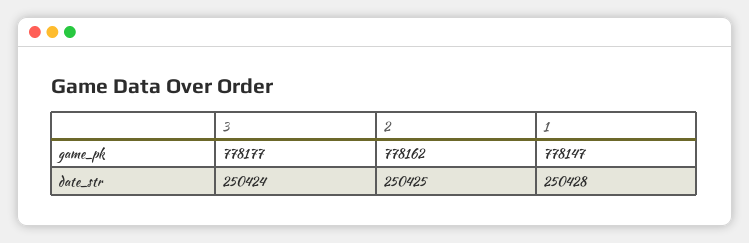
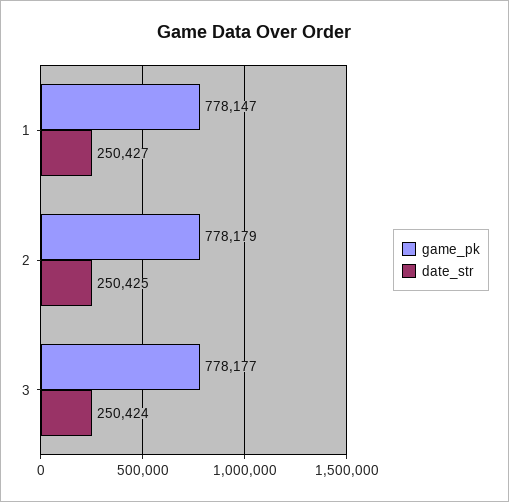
  {
    "game_pk": {
      "3": 778177,
-     "2": 778162,
+     "2": 778179,
      "1": 778147
    },
    "date_str": {
      "3": 250424,
      "2": 250425,
-     "1": 250428
+     "1": 250427
    }
  }

